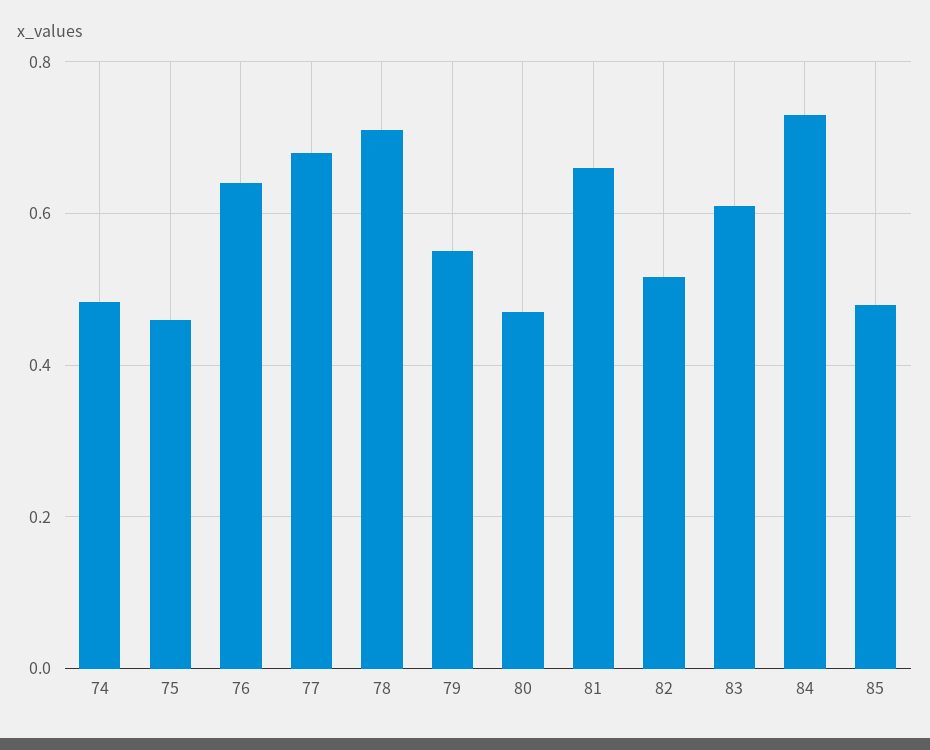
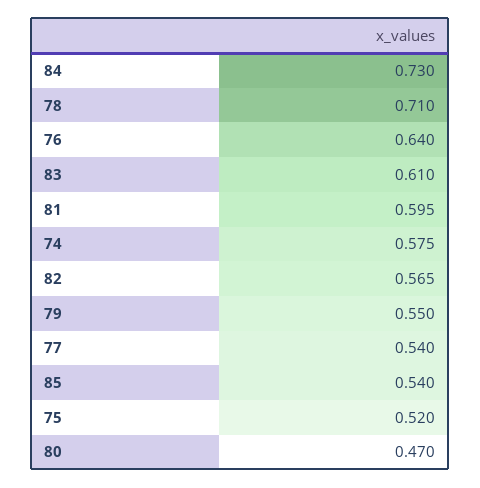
  {
-   "74": 0.48,
+   "74": 0.575,
-   "75": 0.46,
+   "75": 0.52,
    "76": 0.64,
-   "77": 0.68,
+   "77": 0.54,
    "78": 0.71,
    "79": 0.55,
    "80": 0.47,
-   "81": 0.66,
+   "81": 0.595,
-   "82": 0.52,
+   "82": 0.565,
    "83": 0.61,
    "84": 0.73,
-   "85": 0.48
+   "85": 0.54
  }

